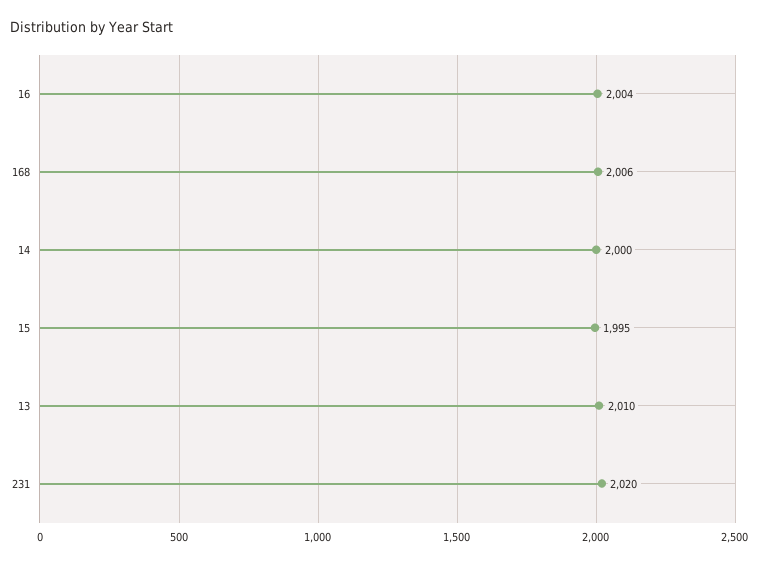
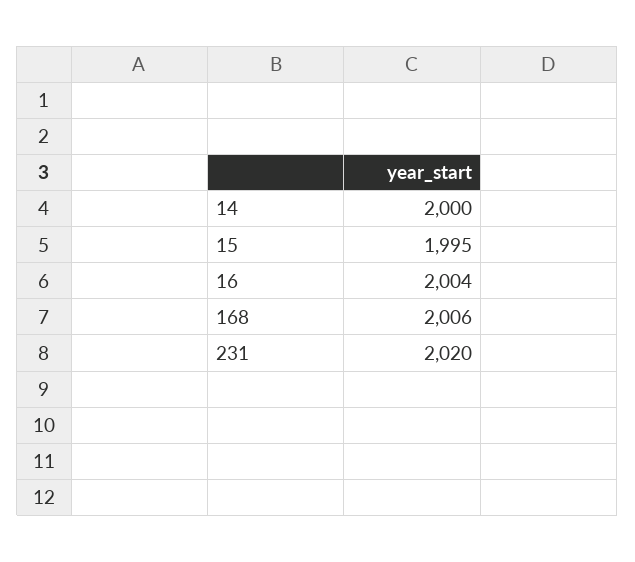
  {
    "16": 2004,
    "168": 2006,
    "14": 2000,
    "15": 1995,
-   "13": 2010,
    "231": 2020
  }

